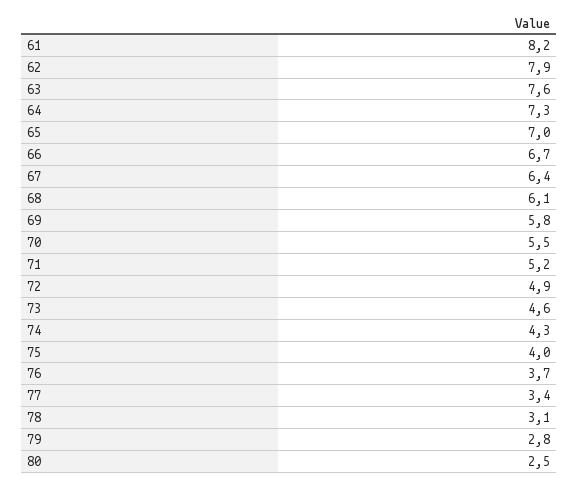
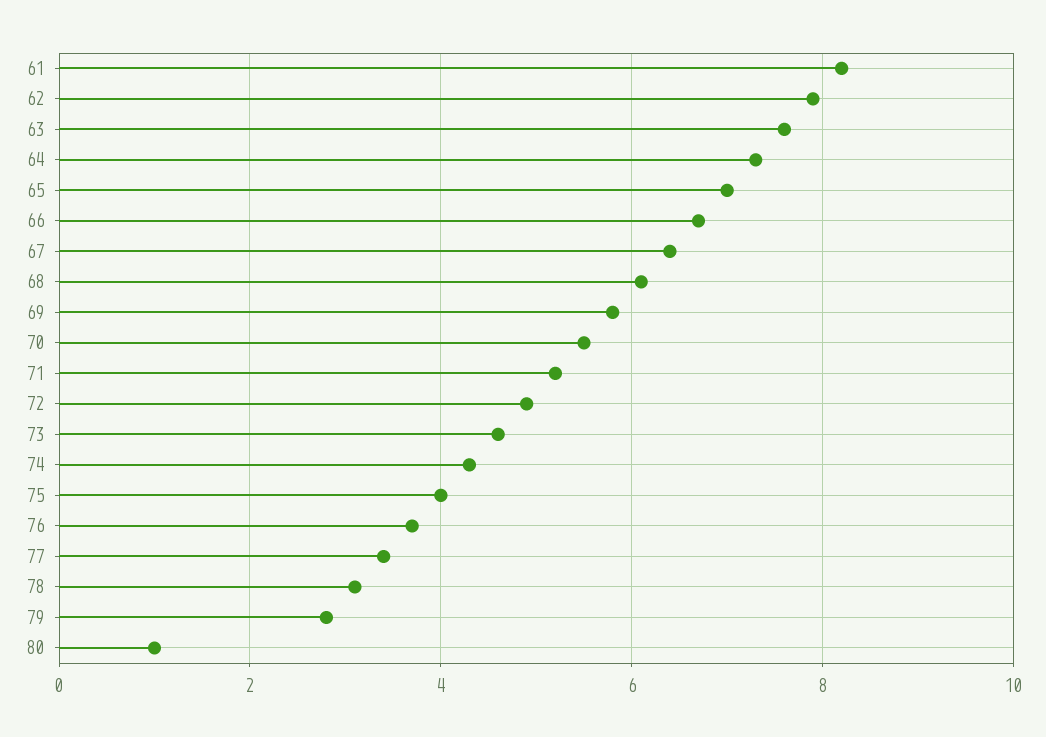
  {
    "61": 8.2,
    "62": 7.9,
    "63": 7.6,
    "64": 7.3,
    "65": 7,
    "66": 6.7,
    "67": 6.4,
    "68": 6.1,
    "69": 5.8,
    "70": 5.5,
    "71": 5.2,
    "72": 4.9,
    "73": 4.6,
    "74": 4.3,
    "75": 4,
    "76": 3.7,
    "77": 3.4,
    "78": 3.1,
    "79": 2.8,
-   "80": 2.5
+   "80": 1
  }

